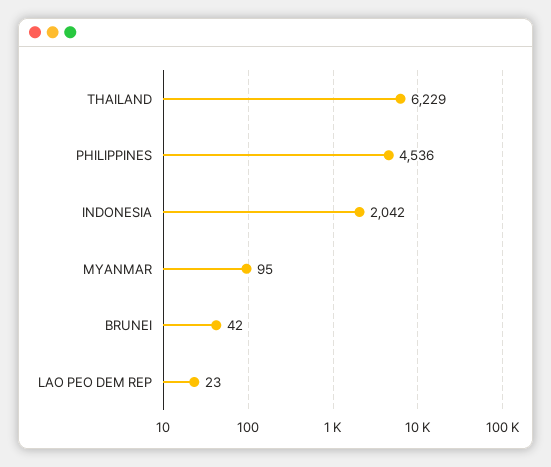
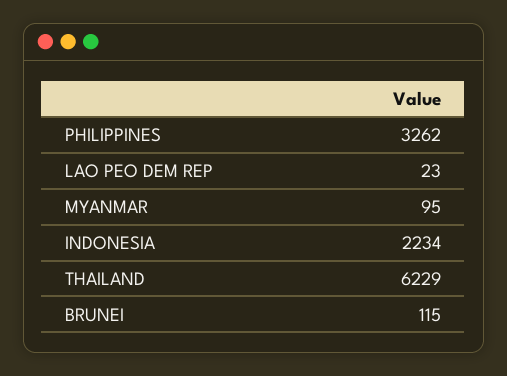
  {
    "THAILAND": 6229,
-   "PHILIPPINES": 4536,
+   "PHILIPPINES": 3262,
-   "INDONESIA": 2042,
+   "INDONESIA": 2234,
    "MYANMAR": 95,
-   "BRUNEI": 42,
+   "BRUNEI": 115,
    "LAO PEO DEM REP": 23
  }

